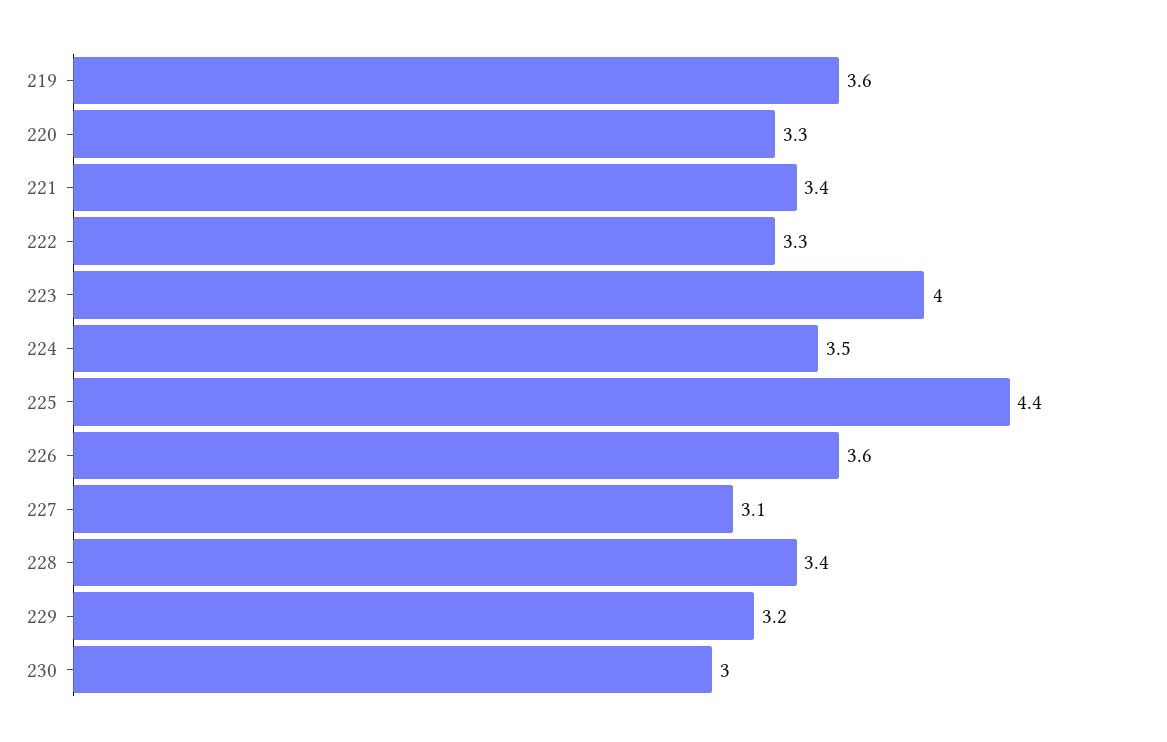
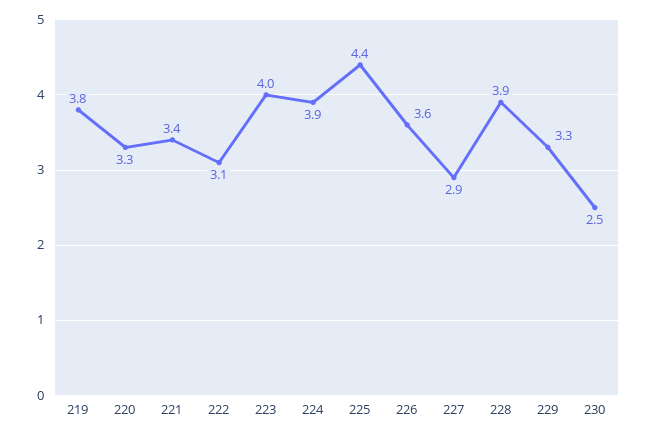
  {
-   "219": 3.6,
+   "219": 3.8,
    "220": 3.3,
    "221": 3.4,
-   "222": 3.3,
+   "222": 3.1,
    "223": 4,
-   "224": 3.5,
+   "224": 3.9,
    "225": 4.4,
    "226": 3.6,
-   "227": 3.1,
+   "227": 2.9,
-   "228": 3.4,
+   "228": 3.9,
-   "229": 3.2,
+   "229": 3.3,
-   "230": 3
+   "230": 2.5
  }

